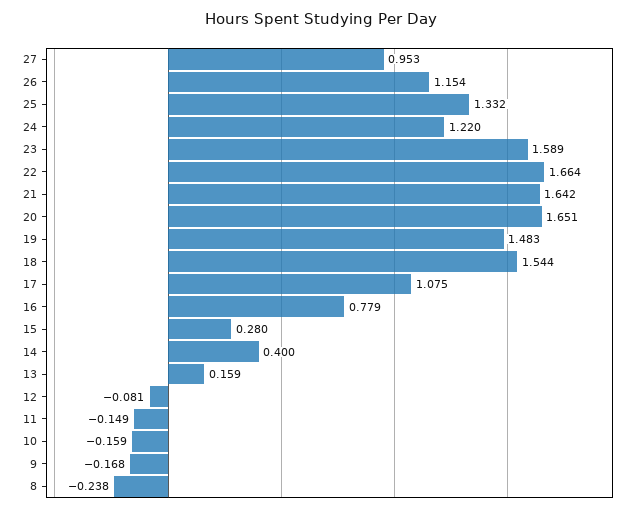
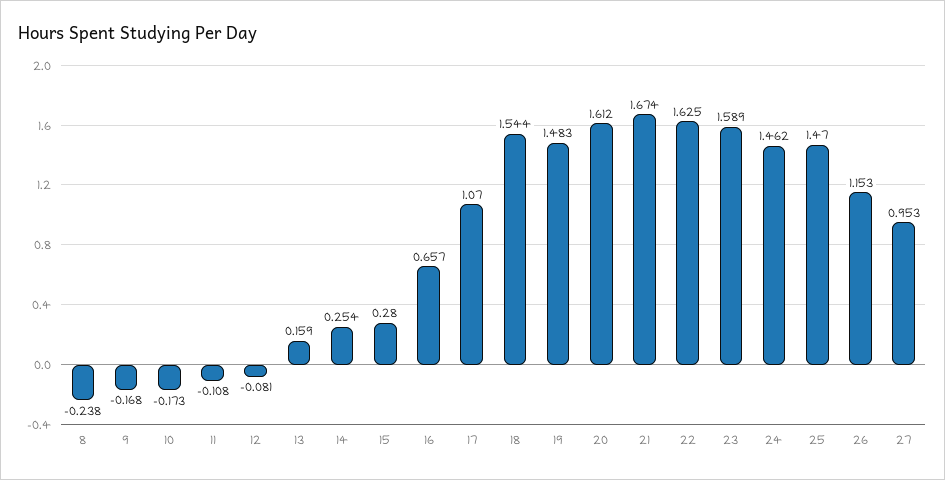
  {
    "27": 0.953,
-   "26": 1.154,
+   "26": 1.153,
-   "25": 1.332,
+   "25": 1.47,
-   "24": 1.22,
+   "24": 1.462,
    "23": 1.589,
-   "22": 1.664,
+   "22": 1.625,
-   "21": 1.642,
+   "21": 1.674,
-   "20": 1.651,
+   "20": 1.612,
    "19": 1.483,
    "18": 1.544,
-   "17": 1.075,
+   "17": 1.07,
-   "16": 0.779,
+   "16": 0.657,
    "15": 0.28,
-   "14": 0.4,
+   "14": 0.254,
    "13": 0.159,
    "12": -0.081,
-   "11": -0.149,
+   "11": -0.108,
-   "10": -0.159,
+   "10": -0.173,
    "9": -0.168,
    "8": -0.238
  }

